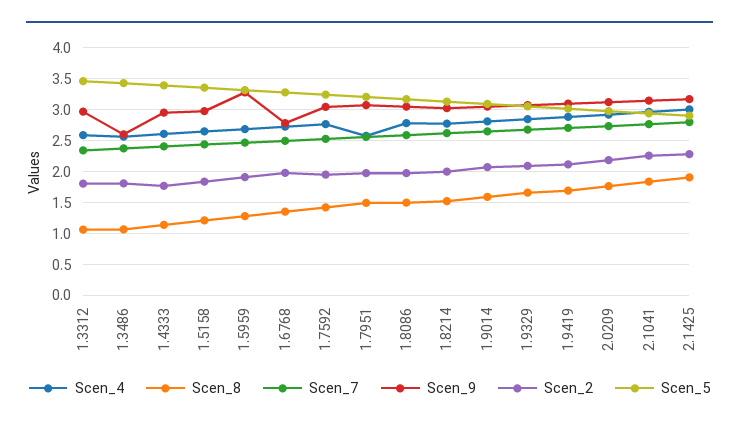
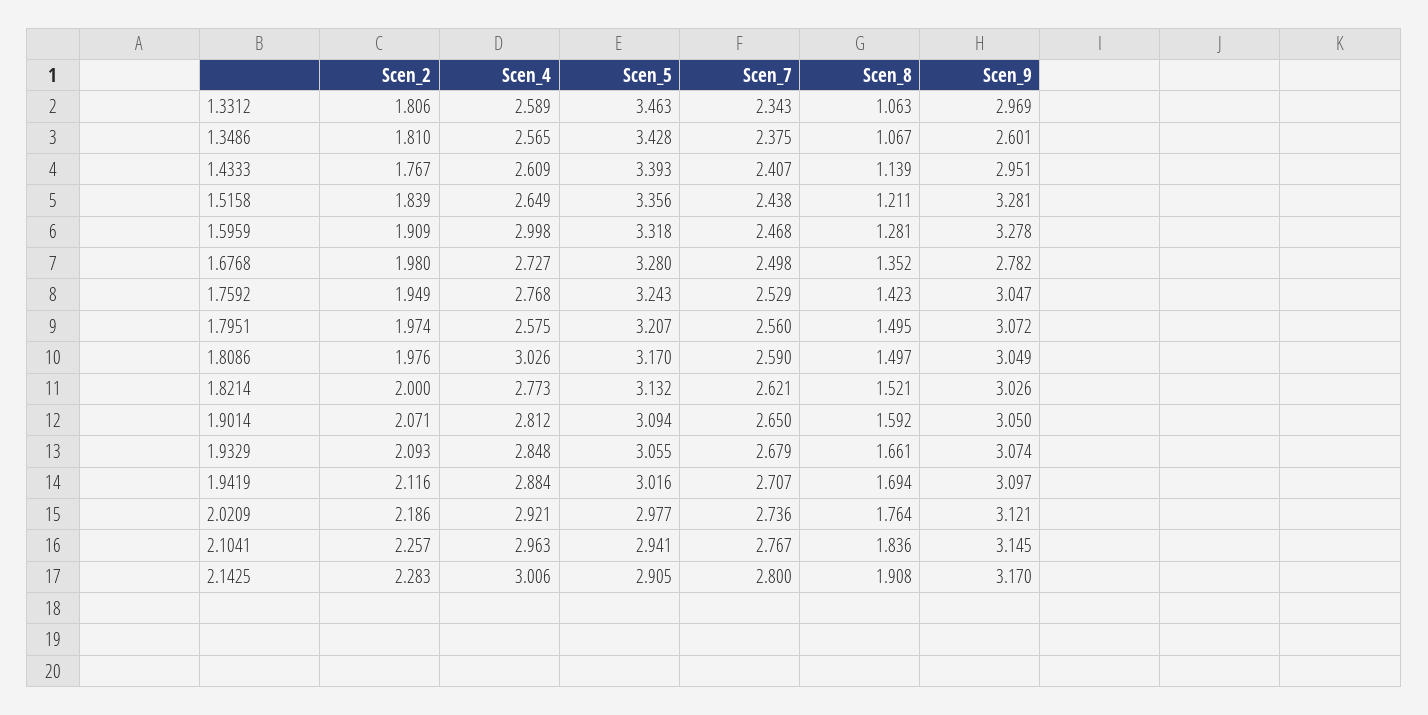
  {
    "Scen_4": {
      "1.3312": 2.589,
      "1.3486": 2.565,
      "1.4333": 2.609,
      "1.5158": 2.649,
-     "1.5959": 2.7,
+     "1.5959": 2.998,
      "1.6768": 2.727,
      "1.7592": 2.768,
      "1.7951": 2.575,
-     "1.8086": 2.8,
+     "1.8086": 3.026,
      "1.8214": 2.773,
      "1.9014": 2.812,
      "1.9329": 2.848,
      "1.9419": 2.884,
      "2.0209": 2.921,
      "2.1041": 2.963,
      "2.1425": 3.006
    },
    "Scen_8": {
      "1.3312": 1.063,
      "1.3486": 1.067,
      "1.4333": 1.139,
      "1.5158": 1.211,
      "1.5959": 1.281,
      "1.6768": 1.352,
      "1.7592": 1.423,
      "1.7951": 1.495,
      "1.8086": 1.497,
      "1.8214": 1.521,
      "1.9014": 1.592,
      "1.9329": 1.661,
      "1.9419": 1.694,
      "2.0209": 1.764,
      "2.1041": 1.836,
      "2.1425": 1.908
    },
    "Scen_7": {
      "1.3312": 2.343,
      "1.3486": 2.375,
      "1.4333": 2.407,
      "1.5158": 2.438,
      "1.5959": 2.468,
      "1.6768": 2.498,
      "1.7592": 2.529,
      "1.7951": 2.56,
      "1.8086": 2.59,
      "1.8214": 2.621,
      "1.9014": 2.65,
      "1.9329": 2.679,
      "1.9419": 2.707,
      "2.0209": 2.736,
      "2.1041": 2.767,
      "2.1425": 2.8
    },
    "Scen_9": {
      "1.3312": 2.969,
      "1.3486": 2.601,
      "1.4333": 2.951,
-     "1.5158": 3,
+     "1.5158": 3.281,
      "1.5959": 3.278,
      "1.6768": 2.782,
      "1.7592": 3.047,
      "1.7951": 3.072,
      "1.8086": 3.049,
      "1.8214": 3.026,
      "1.9014": 3.05,
      "1.9329": 3.074,
      "1.9419": 3.097,
      "2.0209": 3.121,
      "2.1041": 3.145,
      "2.1425": 3.17
    },
    "Scen_2": {
      "1.3312": 1.806,
      "1.3486": 1.81,
      "1.4333": 1.767,
      "1.5158": 1.839,
      "1.5959": 1.909,
      "1.6768": 1.98,
      "1.7592": 1.949,
      "1.7951": 1.974,
      "1.8086": 1.976,
      "1.8214": 2,
      "1.9014": 2.071,
      "1.9329": 2.093,
      "1.9419": 2.116,
      "2.0209": 2.186,
      "2.1041": 2.257,
      "2.1425": 2.283
    },
    "Scen_5": {
      "1.3312": 3.463,
      "1.3486": 3.428,
      "1.4333": 3.393,
      "1.5158": 3.356,
      "1.5959": 3.318,
      "1.6768": 3.28,
      "1.7592": 3.243,
      "1.7951": 3.207,
      "1.8086": 3.17,
      "1.8214": 3.132,
      "1.9014": 3.094,
      "1.9329": 3.055,
      "1.9419": 3.016,
      "2.0209": 2.977,
      "2.1041": 2.941,
      "2.1425": 2.905
    }
  }

